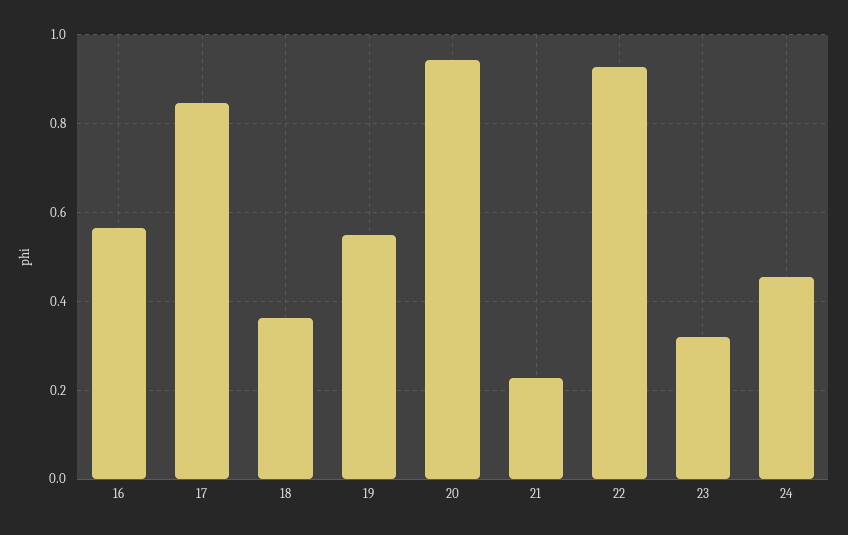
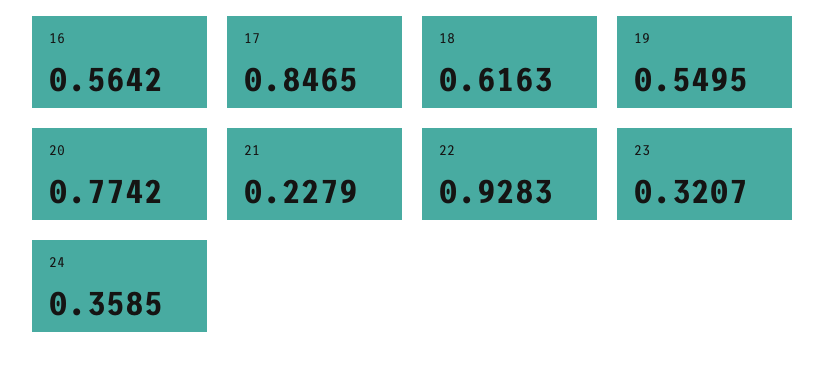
  {
    "16": 0.5642,
    "17": 0.8465,
-   "18": 0.36,
+   "18": 0.6163,
    "19": 0.5495,
-   "20": 0.94,
+   "20": 0.7742,
    "21": 0.2279,
    "22": 0.9283,
    "23": 0.3207,
-   "24": 0.46
+   "24": 0.3585
  }

